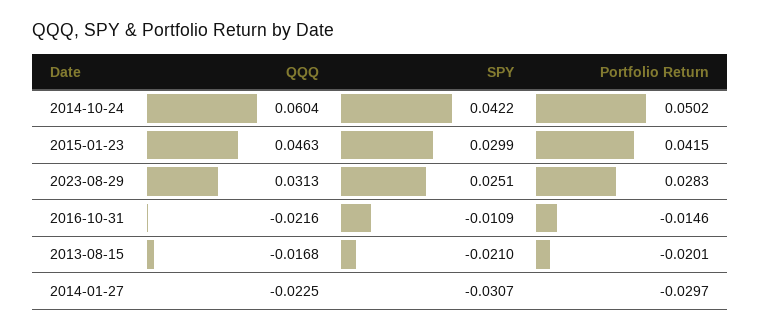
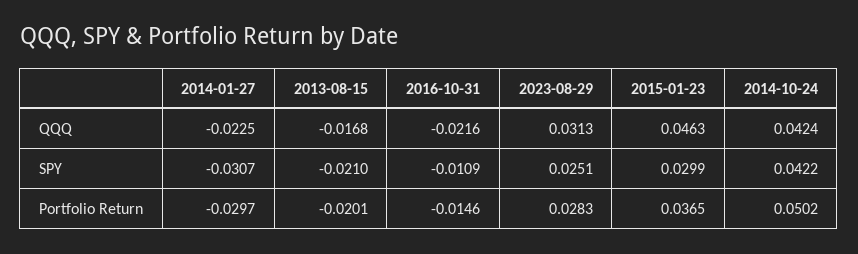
  {
    "QQQ": {
-     "2014-10-24": 0.0604,
+     "2014-10-24": 0.0424,
      "2015-01-23": 0.0463,
      "2023-08-29": 0.0313,
      "2016-10-31": -0.0216,
      "2013-08-15": -0.0168,
      "2014-01-27": -0.0225
    },
    "SPY": {
      "2014-10-24": 0.0422,
      "2015-01-23": 0.0299,
      "2023-08-29": 0.0251,
      "2016-10-31": -0.0109,
      "2013-08-15": -0.021,
      "2014-01-27": -0.0307
    },
    "Portfolio Return": {
      "2014-10-24": 0.0502,
-     "2015-01-23": 0.0415,
+     "2015-01-23": 0.0365,
      "2023-08-29": 0.0283,
      "2016-10-31": -0.0146,
      "2013-08-15": -0.0201,
      "2014-01-27": -0.0297
    }
  }

